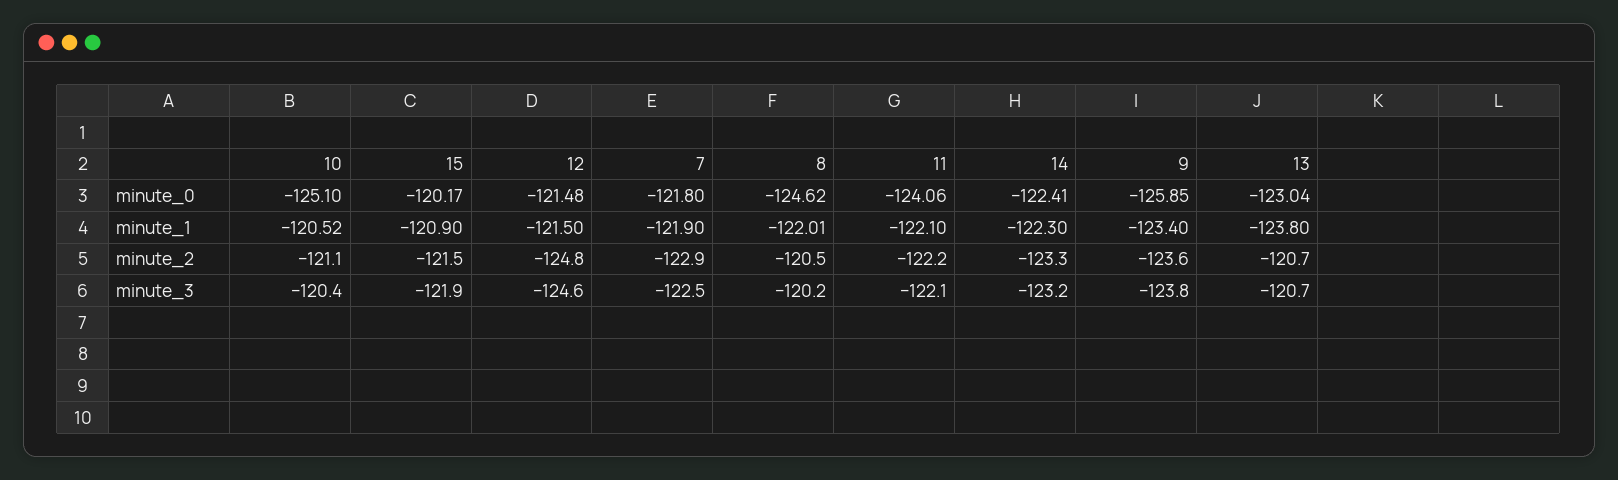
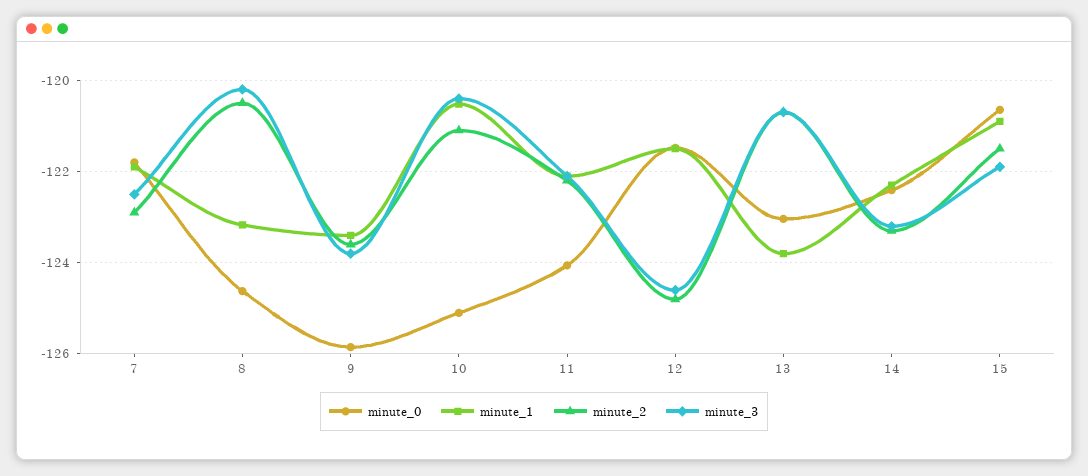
  {
    "minute_0": {
      "10": -125.1,
-     "15": -120.17,
+     "15": -120.6,
      "12": -121.48,
      "7": -121.8,
      "8": -124.62,
      "11": -124.06,
      "14": -122.41,
      "9": -125.85,
      "13": -123.04
    },
    "minute_1": {
      "10": -120.52,
      "15": -120.9,
      "12": -121.5,
      "7": -121.9,
-     "8": -122.01,
+     "8": -123.2,
      "11": -122.1,
      "14": -122.3,
      "9": -123.4,
      "13": -123.8
    },
    "minute_2": {
      "10": -121.1,
      "15": -121.5,
      "12": -124.8,
      "7": -122.9,
      "8": -120.5,
      "11": -122.2,
      "14": -123.3,
      "9": -123.6,
      "13": -120.7
    },
    "minute_3": {
      "10": -120.4,
      "15": -121.9,
      "12": -124.6,
      "7": -122.5,
      "8": -120.2,
      "11": -122.1,
      "14": -123.2,
      "9": -123.8,
      "13": -120.7
    }
  }

